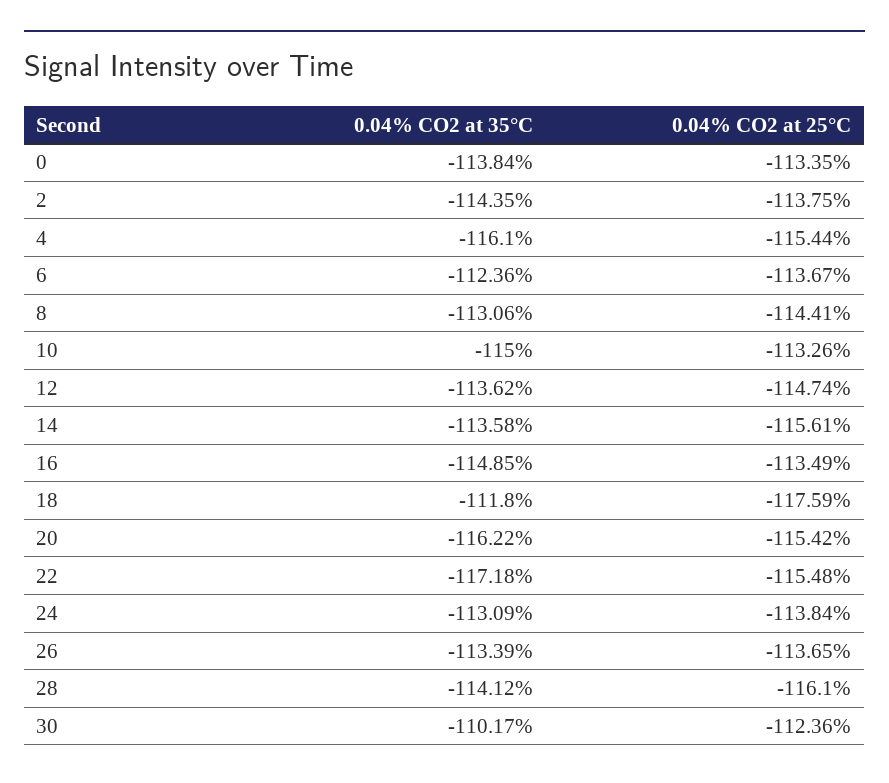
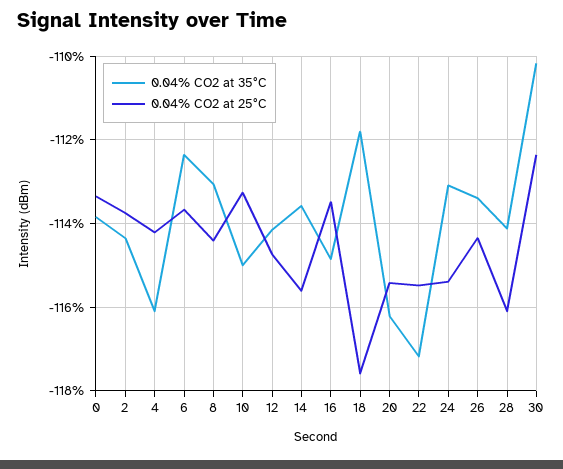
  {
    "0.04% CO2 at 35°C": {
      "0": -113.84,
      "2": -114.35,
      "4": -116.1,
      "6": -112.36,
      "8": -113.06,
      "10": -115,
-     "12": -113.62,
+     "12": -114.2,
      "14": -113.58,
      "16": -114.85,
      "18": -111.8,
      "20": -116.22,
      "22": -117.18,
      "24": -113.09,
      "26": -113.39,
      "28": -114.12,
      "30": -110.17
    },
    "0.04% CO2 at 25°C": {
      "0": -113.35,
      "2": -113.75,
-     "4": -115.44,
+     "4": -114.2,
      "6": -113.67,
      "8": -114.41,
      "10": -113.26,
      "12": -114.74,
      "14": -115.61,
      "16": -113.49,
      "18": -117.59,
      "20": -115.42,
      "22": -115.48,
-     "24": -113.84,
+     "24": -115.4,
-     "26": -113.65,
+     "26": -114.4,
      "28": -116.1,
      "30": -112.36
    }
  }

